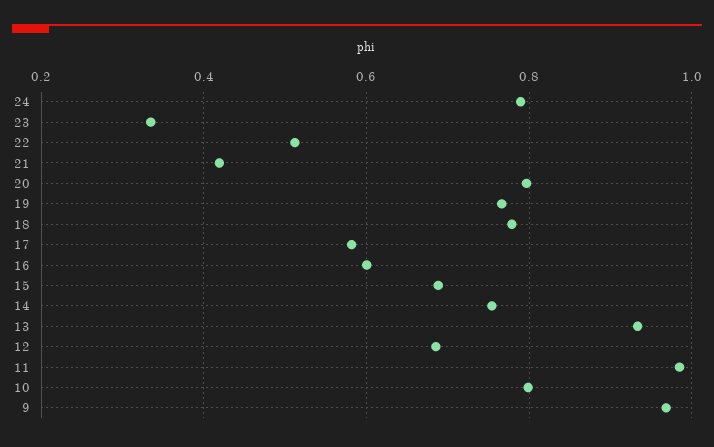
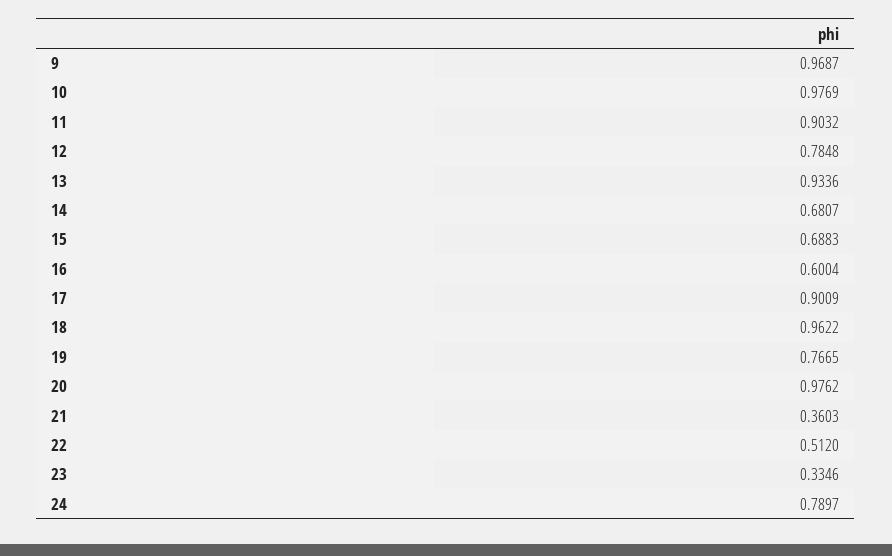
  {
    "24": 0.7897,
    "23": 0.3346,
    "22": 0.512,
-   "21": 0.42,
+   "21": 0.3603,
-   "20": 0.8,
+   "20": 0.9762,
    "19": 0.7665,
-   "18": 0.78,
+   "18": 0.9622,
-   "17": 0.58,
+   "17": 0.9009,
    "16": 0.6004,
    "15": 0.6883,
-   "14": 0.76,
+   "14": 0.6807,
    "13": 0.9336,
-   "12": 0.68,
+   "12": 0.7848,
-   "11": 0.98,
+   "11": 0.9032,
-   "10": 0.8,
+   "10": 0.9769,
    "9": 0.9687
  }

